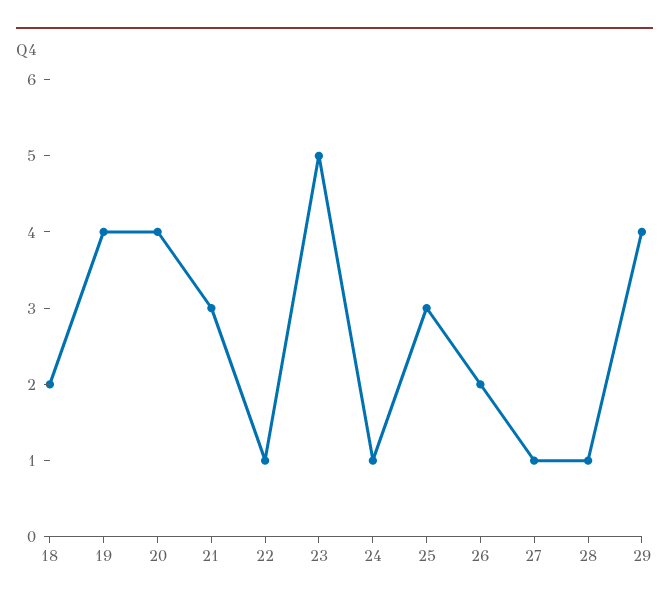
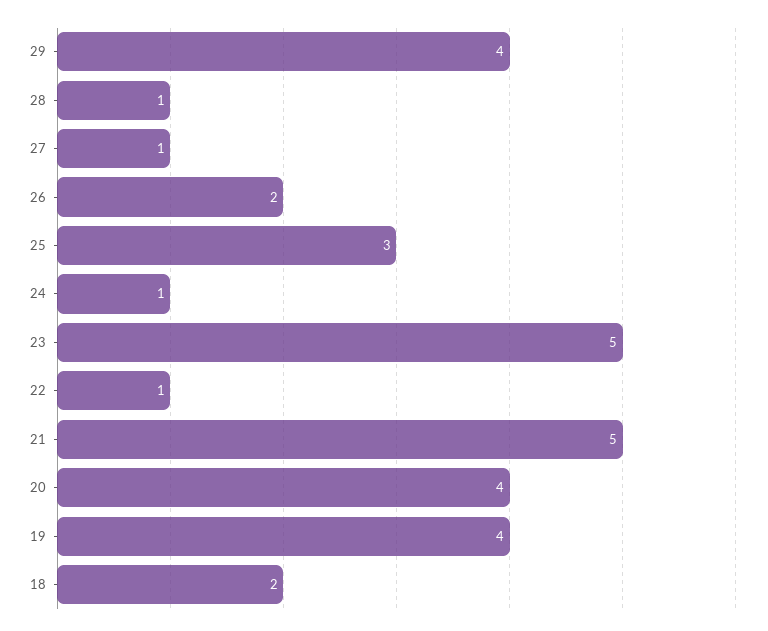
  {
    "18": 2,
    "19": 4,
    "20": 4,
-   "21": 3,
+   "21": 5,
    "22": 1,
    "23": 5,
    "24": 1,
    "25": 3,
    "26": 2,
    "27": 1,
    "28": 1,
    "29": 4
  }

